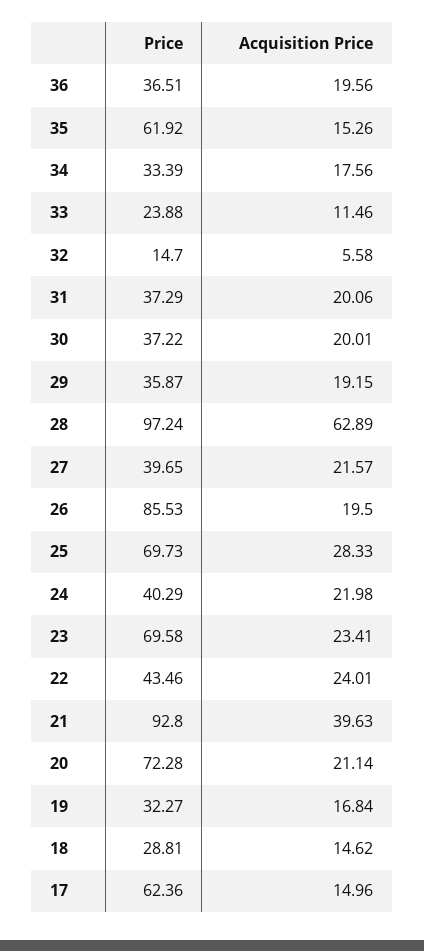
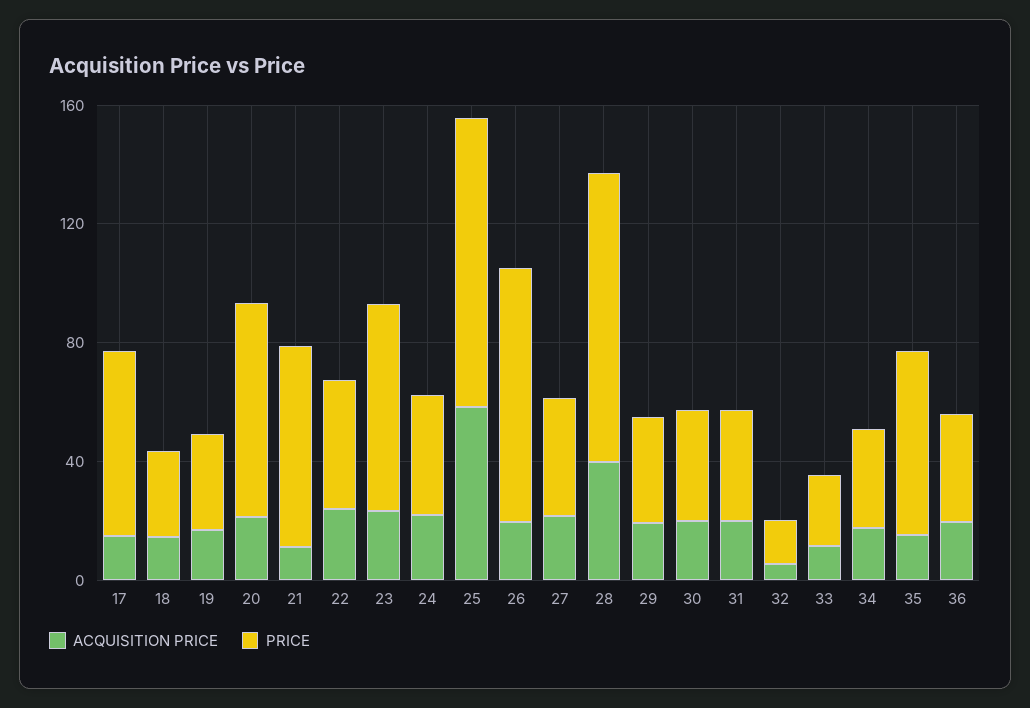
  {
    "Price": {
      "36": 36.51,
      "35": 61.92,
      "34": 33.39,
      "33": 23.88,
      "32": 14.7,
      "31": 37.29,
      "30": 37.22,
      "29": 35.87,
      "28": 97.24,
      "27": 39.65,
      "26": 85.53,
-     "25": 69.73,
+     "25": 100,
      "24": 40.29,
      "23": 69.58,
      "22": 43.46,
-     "21": 92.8,
+     "21": 70,
      "20": 72.28,
      "19": 32.27,
      "18": 28.81,
      "17": 62.36
    },
    "Acquisition Price": {
      "36": 19.56,
      "35": 15.26,
      "34": 17.56,
      "33": 11.46,
      "32": 5.58,
      "31": 20.06,
      "30": 20.01,
      "29": 19.15,
-     "28": 62.89,
+     "28": 40,
      "27": 21.57,
      "26": 19.5,
-     "25": 28.33,
+     "25": 60,
      "24": 21.98,
      "23": 23.41,
      "22": 24.01,
-     "21": 39.63,
+     "21": 10,
      "20": 21.14,
      "19": 16.84,
      "18": 14.62,
      "17": 14.96
    }
  }

